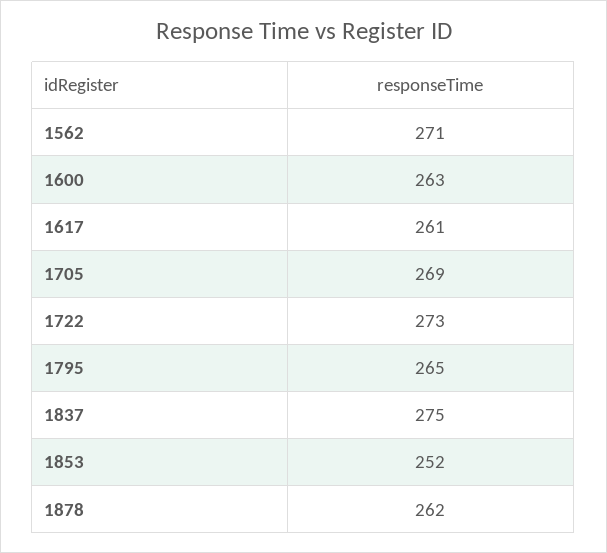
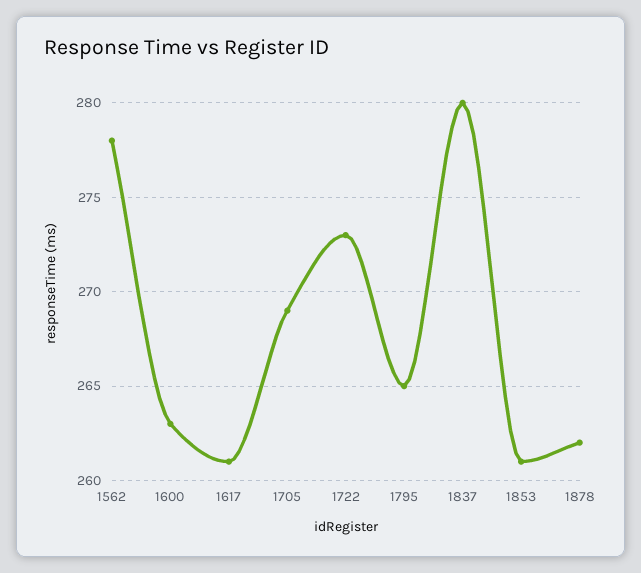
  {
-   "1562": 271,
+   "1562": 278,
    "1600": 263,
    "1617": 261,
    "1705": 269,
    "1722": 273,
    "1795": 265,
-   "1837": 275,
+   "1837": 280,
-   "1853": 252,
+   "1853": 261,
    "1878": 262
  }

